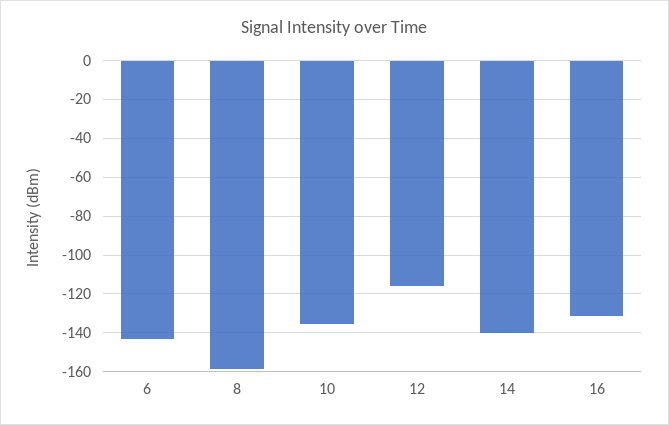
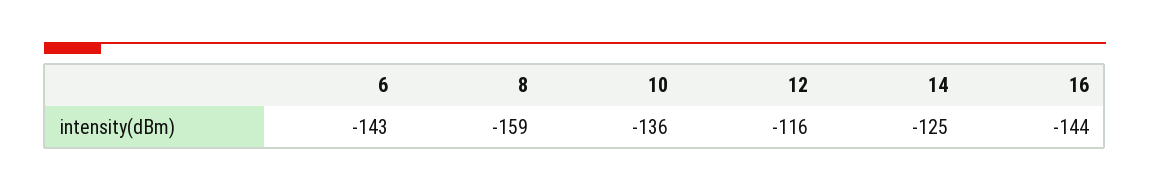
  {
    "6": -143,
    "8": -159,
    "10": -136,
    "12": -116,
-   "14": -140,
+   "14": -125,
-   "16": -130
+   "16": -144
  }

